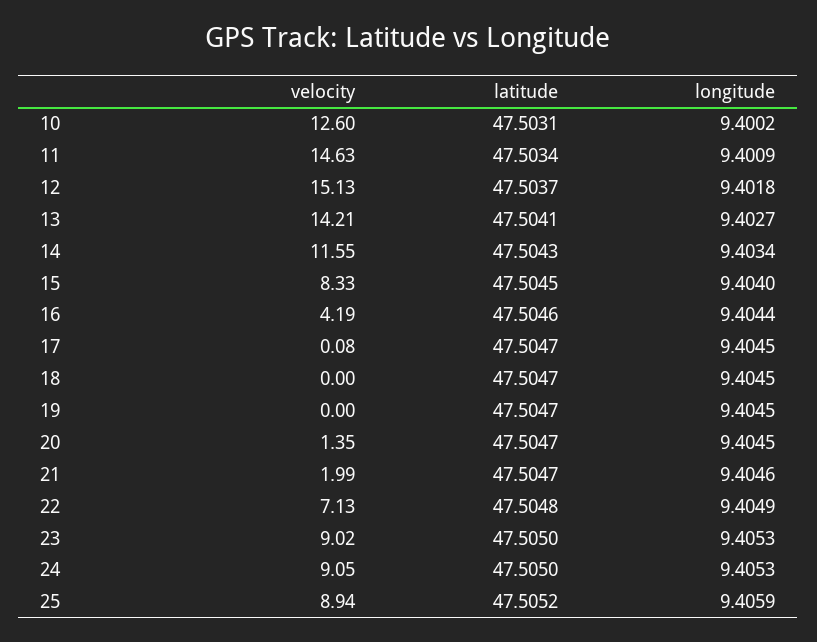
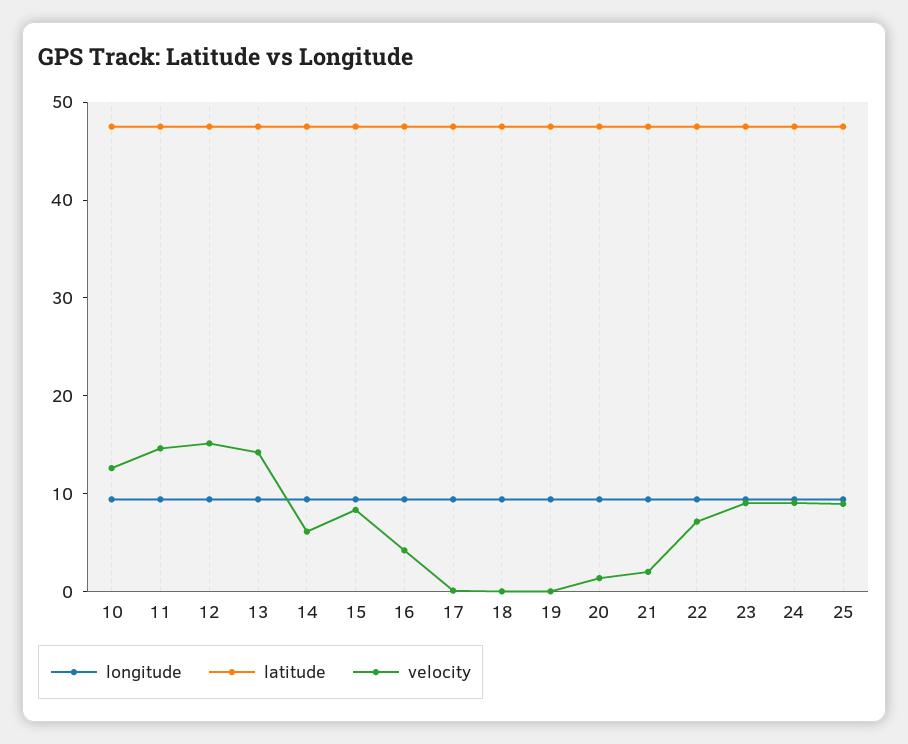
  {
    "velocity": {
      "10": 12.6,
      "11": 14.63,
      "12": 15.13,
      "13": 14.21,
-     "14": 11.55,
+     "14": 6,
      "15": 8.33,
      "16": 4.19,
      "17": 0.08,
      "18": 0,
      "19": 0,
      "20": 1.35,
      "21": 1.99,
      "22": 7.13,
      "23": 9.02,
      "24": 9.05,
      "25": 8.94
    },
    "latitude": {
      "10": 47.5031,
      "11": 47.5034,
      "12": 47.5037,
      "13": 47.5041,
      "14": 47.5043,
      "15": 47.5045,
      "16": 47.5046,
      "17": 47.5047,
      "18": 47.5047,
      "19": 47.5047,
      "20": 47.5047,
      "21": 47.5047,
      "22": 47.5048,
      "23": 47.505,
      "24": 47.505,
      "25": 47.5052
    },
    "longitude": {
      "10": 9.4002,
      "11": 9.4009,
      "12": 9.4018,
      "13": 9.4027,
      "14": 9.4034,
      "15": 9.404,
      "16": 9.4044,
      "17": 9.4045,
      "18": 9.4045,
      "19": 9.4045,
      "20": 9.4045,
      "21": 9.4046,
      "22": 9.4049,
      "23": 9.4053,
      "24": 9.4053,
      "25": 9.4059
    }
  }

